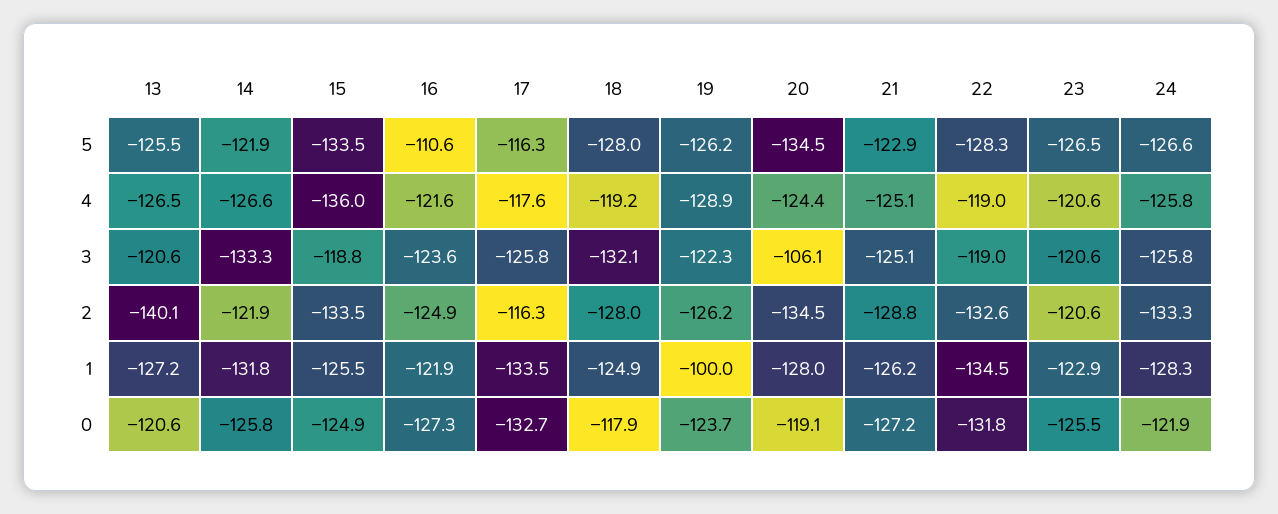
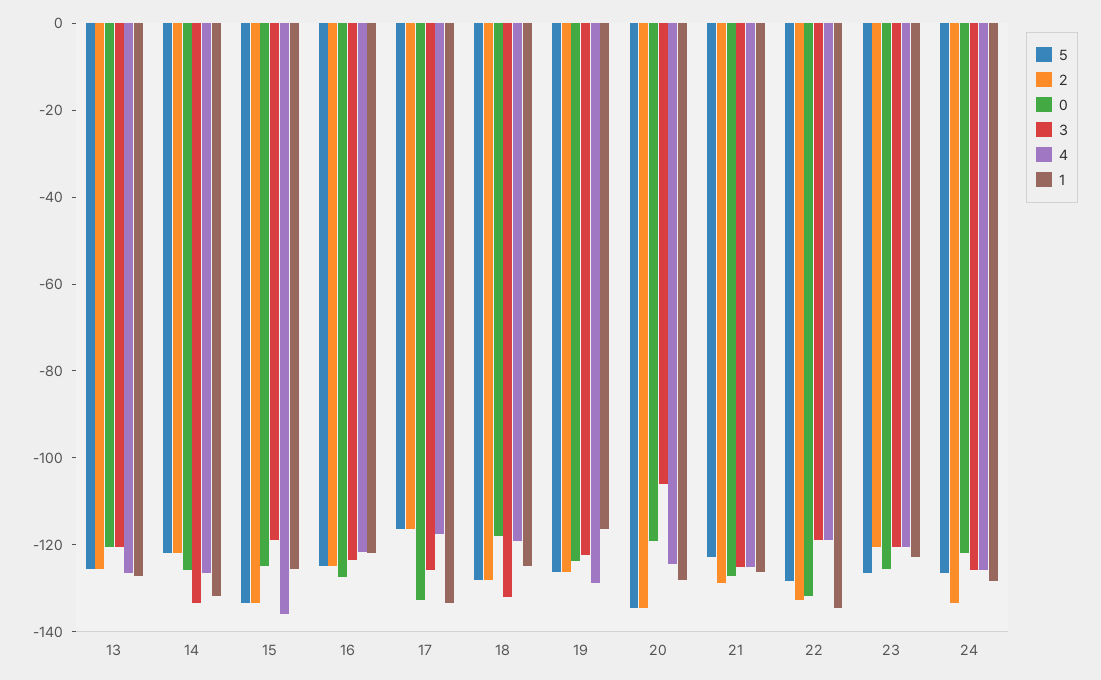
  {
    "5": {
      "13": -125.5,
      "14": -121.9,
      "15": -133.5,
-     "16": -110.6,
+     "16": -125,
      "17": -116.3,
      "18": -128,
      "19": -126.2,
      "20": -134.5,
      "21": -122.9,
      "22": -128.3,
      "23": -126.5,
      "24": -126.6
    },
    "4": {
      "13": -126.5,
      "14": -126.6,
      "15": -136,
      "16": -121.6,
      "17": -117.6,
      "18": -119.2,
      "19": -128.9,
      "20": -124.4,
      "21": -125.1,
      "22": -119,
      "23": -120.6,
      "24": -125.8
    },
    "3": {
      "13": -120.6,
      "14": -133.3,
      "15": -118.8,
      "16": -123.6,
      "17": -125.8,
      "18": -132.1,
      "19": -122.3,
      "20": -106.1,
      "21": -125.1,
      "22": -119,
      "23": -120.6,
      "24": -125.8
    },
    "2": {
-     "13": -140.1,
+     "13": -125,
      "14": -121.9,
      "15": -133.5,
      "16": -124.9,
      "17": -116.3,
      "18": -128,
      "19": -126.2,
      "20": -134.5,
      "21": -128.8,
      "22": -132.6,
      "23": -120.6,
      "24": -133.3
    },
    "1": {
      "13": -127.2,
      "14": -131.8,
      "15": -125.5,
      "16": -121.9,
      "17": -133.5,
      "18": -124.9,
-     "19": -100,
+     "19": -115,
      "20": -128,
      "21": -126.2,
      "22": -134.5,
      "23": -122.9,
      "24": -128.3
    },
    "0": {
      "13": -120.6,
      "14": -125.8,
      "15": -124.9,
      "16": -127.3,
      "17": -132.7,
      "18": -117.9,
      "19": -123.7,
      "20": -119.1,
      "21": -127.2,
      "22": -131.8,
      "23": -125.5,
      "24": -121.9
    }
  }

